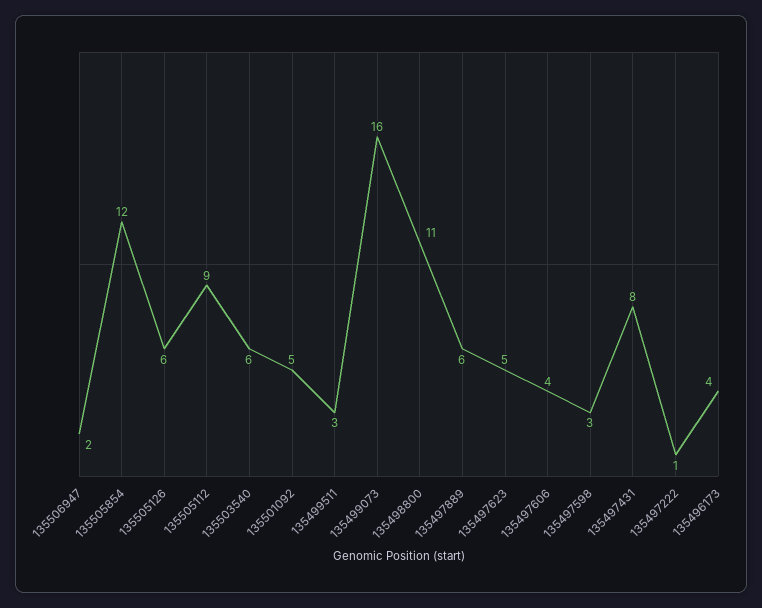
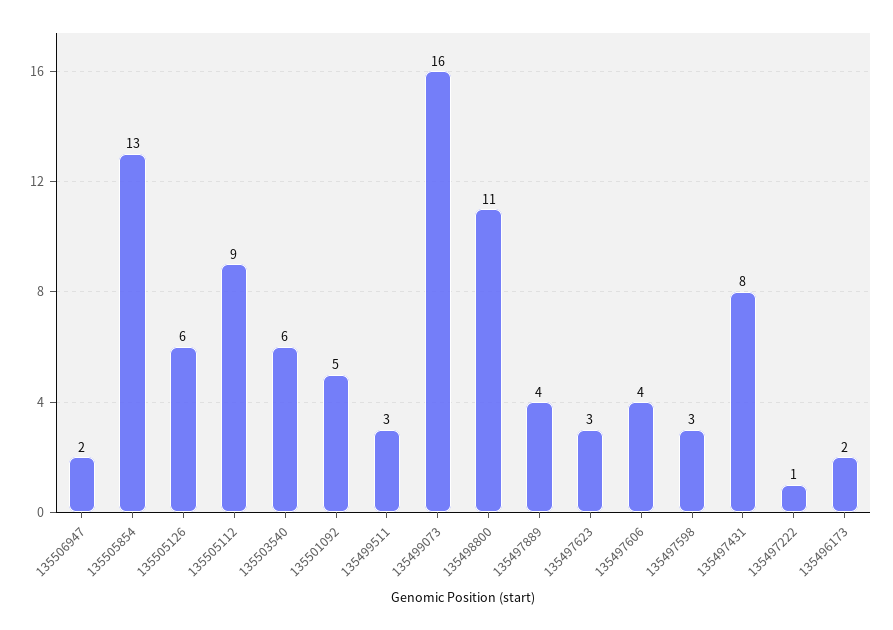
  {
    "135506947": 2,
-   "135505854": 12,
+   "135505854": 13,
    "135505126": 6,
    "135505112": 9,
    "135503540": 6,
    "135501092": 5,
    "135499511": 3,
    "135499073": 16,
    "135498800": 11,
-   "135497889": 6,
+   "135497889": 4,
-   "135497623": 5,
+   "135497623": 3,
    "135497606": 4,
    "135497598": 3,
    "135497431": 8,
    "135497222": 1,
-   "135496173": 4
+   "135496173": 2
  }

